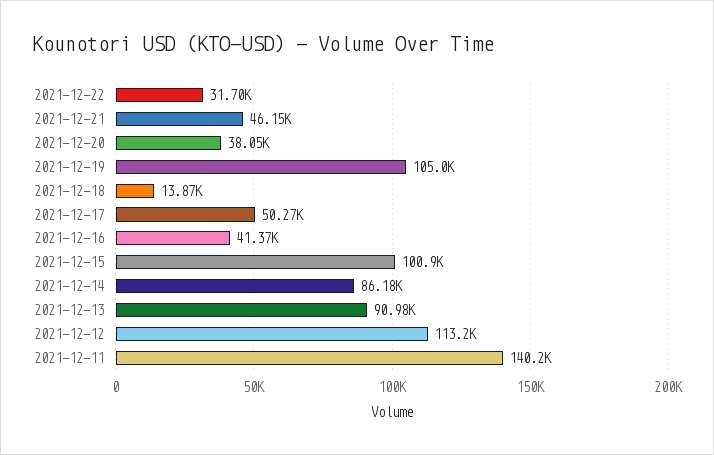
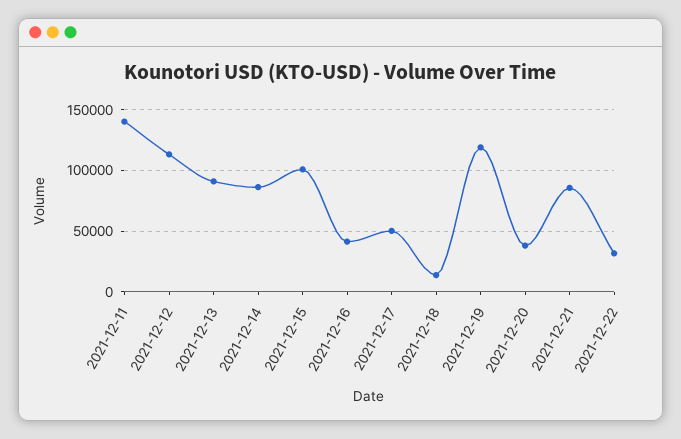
  {
    "2021-12-22": 31700,
-   "2021-12-21": 46150,
+   "2021-12-21": 85000,
    "2021-12-20": 38050,
-   "2021-12-19": 105000,
+   "2021-12-19": 120000,
    "2021-12-18": 13870,
    "2021-12-17": 50270,
    "2021-12-16": 41370,
    "2021-12-15": 100900,
    "2021-12-14": 86180,
    "2021-12-13": 90980,
    "2021-12-12": 113200,
    "2021-12-11": 140200
  }

